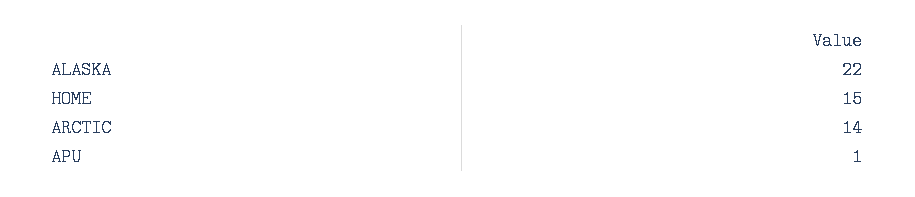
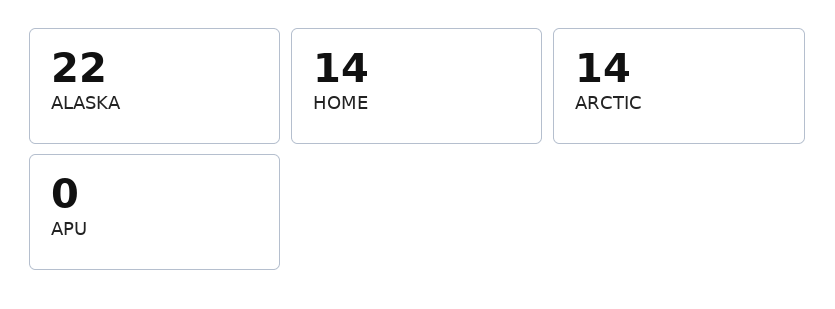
  {
    "ALASKA": 22,
-   "HOME": 15,
+   "HOME": 14,
    "ARCTIC": 14,
-   "APU": 1
+   "APU": 0
  }

